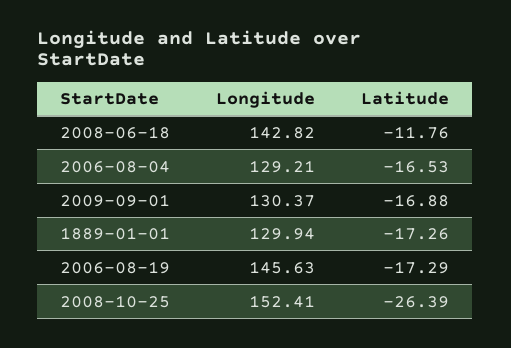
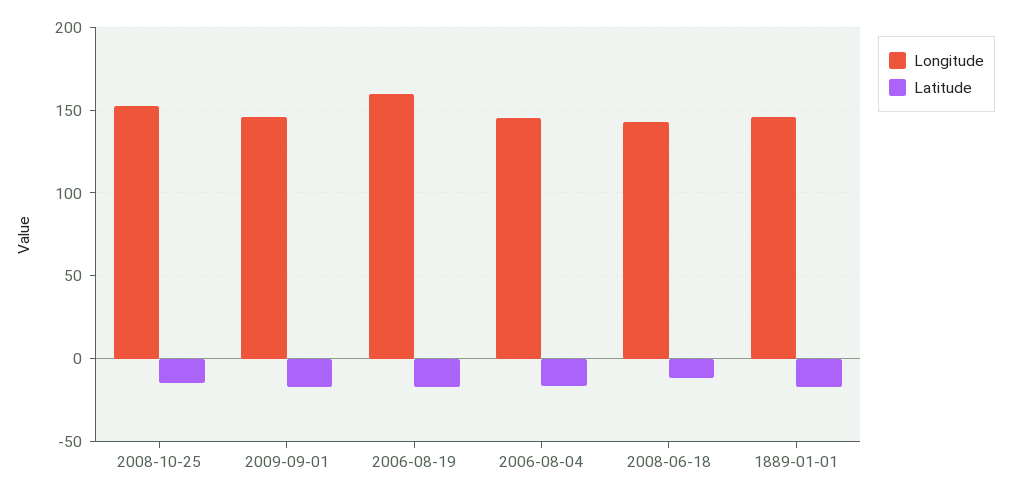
  {
    "Longitude": {
      "2008-06-18": 142.82,
-     "2006-08-04": 129.21,
+     "2006-08-04": 145,
-     "2009-09-01": 130.37,
+     "2009-09-01": 145,
-     "1889-01-01": 129.94,
+     "1889-01-01": 145,
-     "2006-08-19": 145.63,
+     "2006-08-19": 160,
      "2008-10-25": 152.41
    },
    "Latitude": {
      "2008-06-18": -11.76,
      "2006-08-04": -16.53,
      "2009-09-01": -16.88,
      "1889-01-01": -17.26,
      "2006-08-19": -17.29,
-     "2008-10-25": -26.39
+     "2008-10-25": -15
    }
  }

